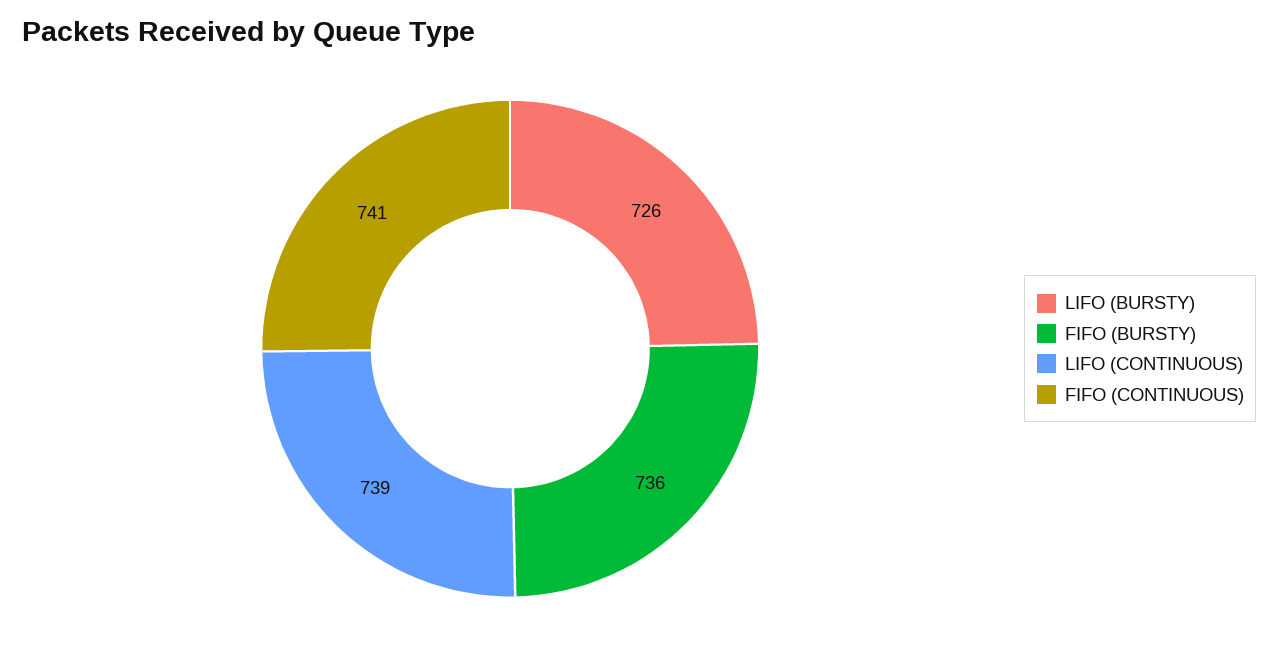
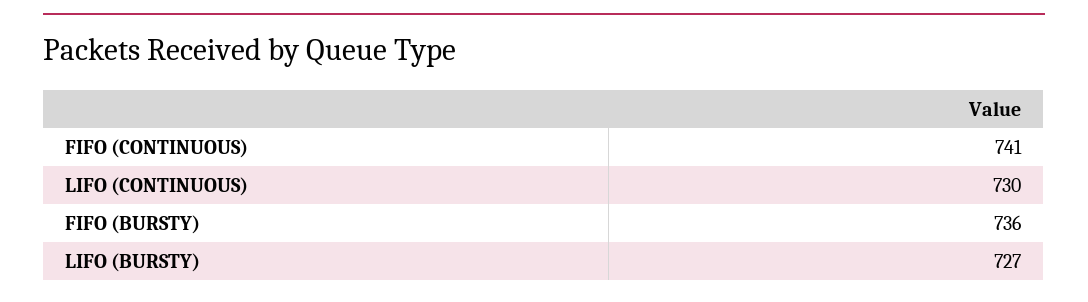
  {
-   "LIFO (BURSTY)": 726,
+   "LIFO (BURSTY)": 727,
    "FIFO (BURSTY)": 736,
-   "LIFO (CONTINUOUS)": 739,
+   "LIFO (CONTINUOUS)": 730,
    "FIFO (CONTINUOUS)": 741
  }

